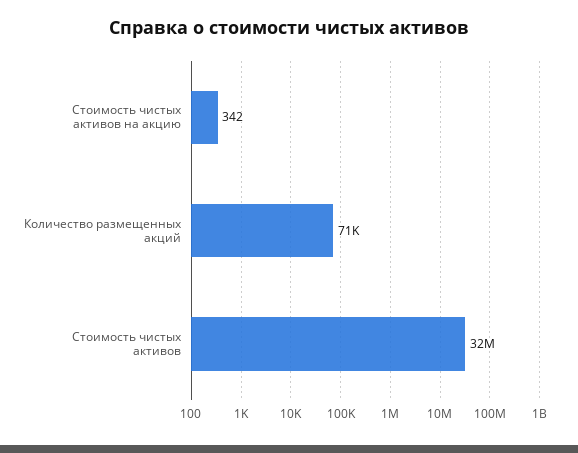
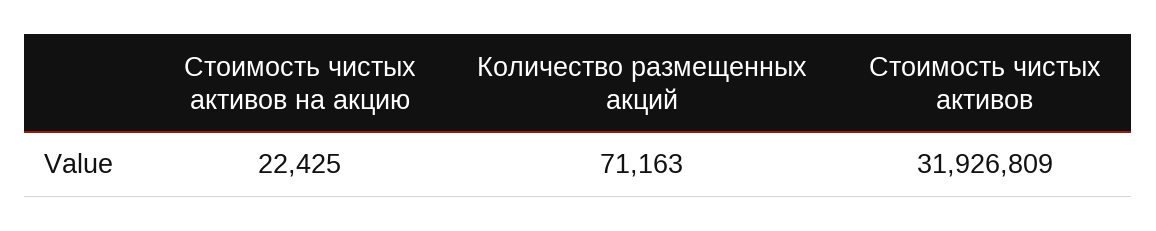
  {
-   "Стоимость чистых активов на акцию": 342,
+   "Стоимость чистых активов на акцию": 22425,
    "Количество размещенных акций": 71163,
    "Стоимость чистых активов": 31926809
  }

